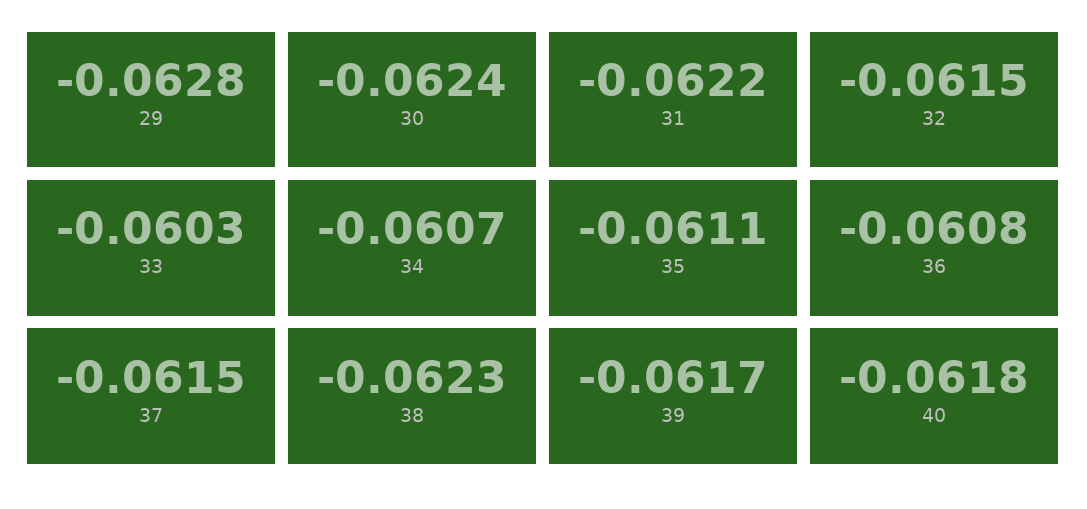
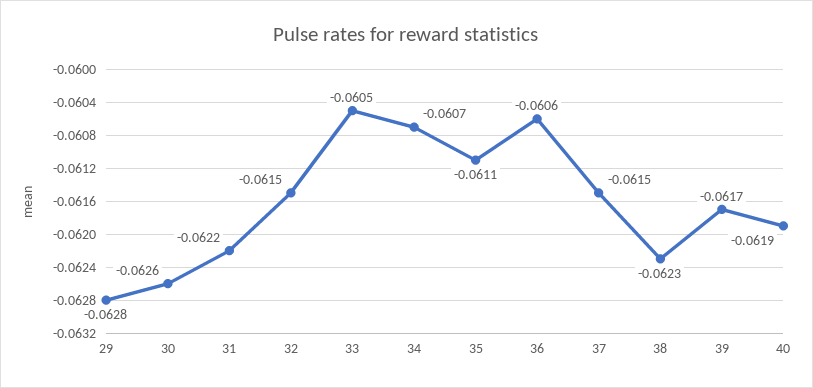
  {
    "29": -0.0628,
-   "30": -0.0624,
+   "30": -0.0626,
    "31": -0.0622,
    "32": -0.0615,
-   "33": -0.0603,
+   "33": -0.0605,
    "34": -0.0607,
    "35": -0.0611,
-   "36": -0.0608,
+   "36": -0.0606,
    "37": -0.0615,
    "38": -0.0623,
    "39": -0.0617,
-   "40": -0.0618
+   "40": -0.0619
  }

